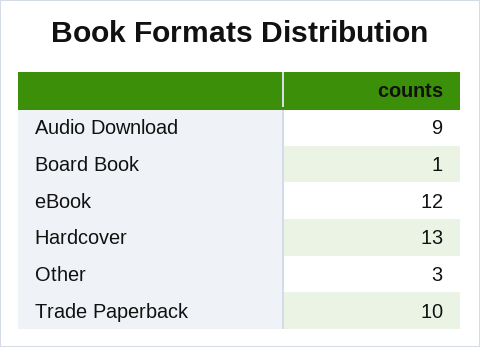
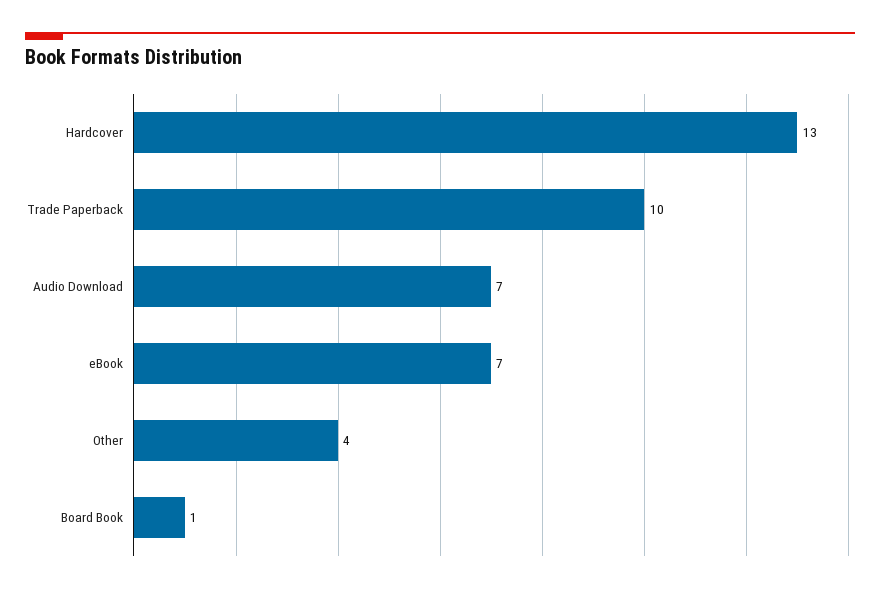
  {
-   "Audio Download": 9,
+   "Audio Download": 7,
    "Board Book": 1,
-   "eBook": 12,
+   "eBook": 7,
    "Hardcover": 13,
-   "Other": 3,
+   "Other": 4,
    "Trade Paperback": 10
  }

